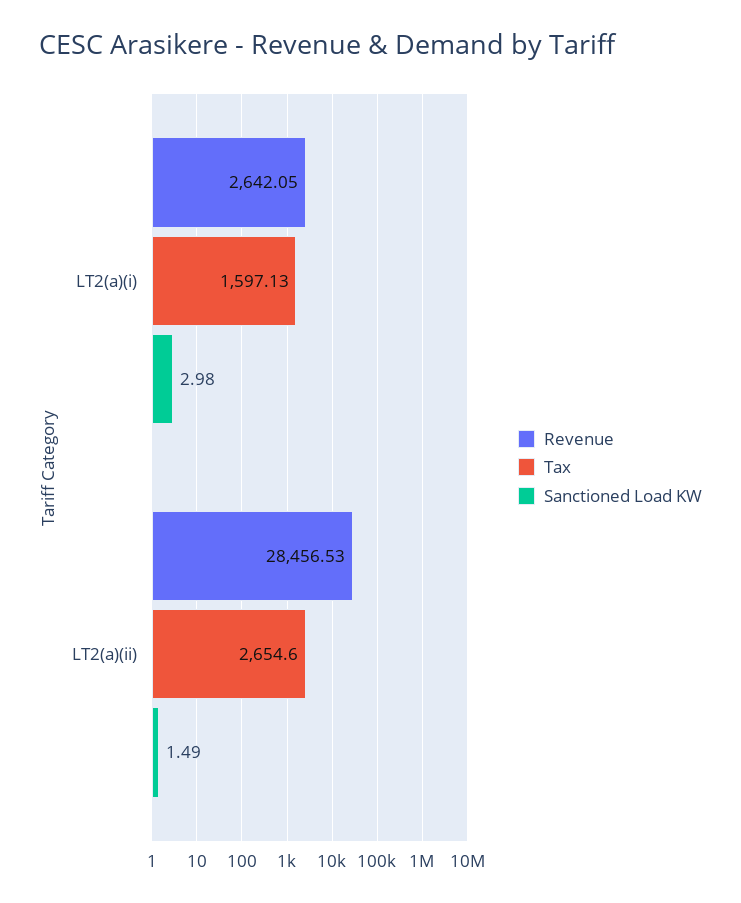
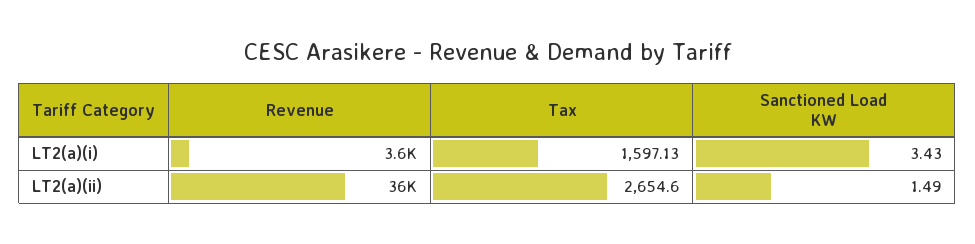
  {
    "Revenue": {
-     "LT2(a)(i)": 2642.05,
+     "LT2(a)(i)": 3600,
-     "LT2(a)(ii)": 28456.53
+     "LT2(a)(ii)": 36000
    },
    "Tax": {
      "LT2(a)(i)": 1597.13,
      "LT2(a)(ii)": 2654.6
    },
    "Sanctioned Load KW": {
-     "LT2(a)(i)": 2.98,
+     "LT2(a)(i)": 3.43,
      "LT2(a)(ii)": 1.49
    }
  }

